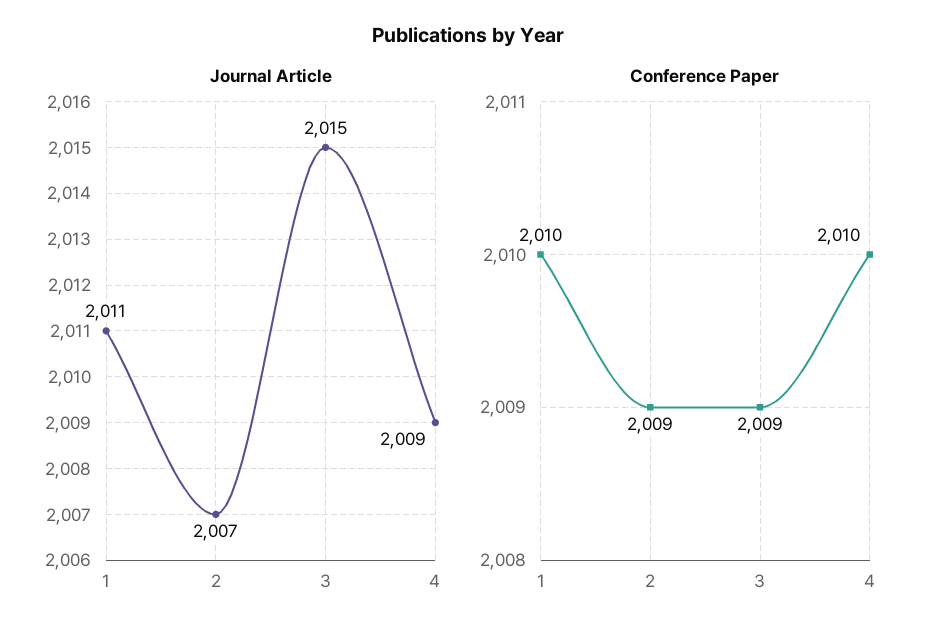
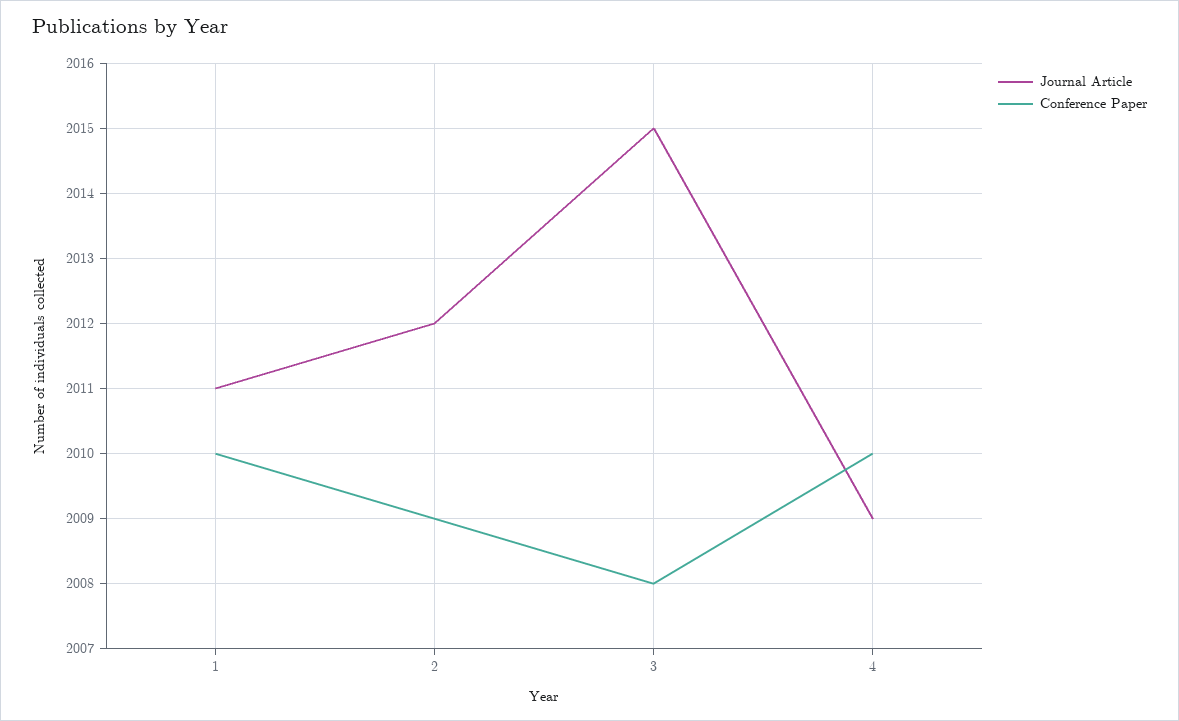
  {
    "Journal Article": {
      "1": 2011,
-     "2": 2007,
+     "2": 2012,
      "3": 2015,
      "4": 2009
    },
    "Conference Paper": {
      "1": 2010,
      "2": 2009,
-     "3": 2009,
+     "3": 2008,
      "4": 2010
    }
  }

